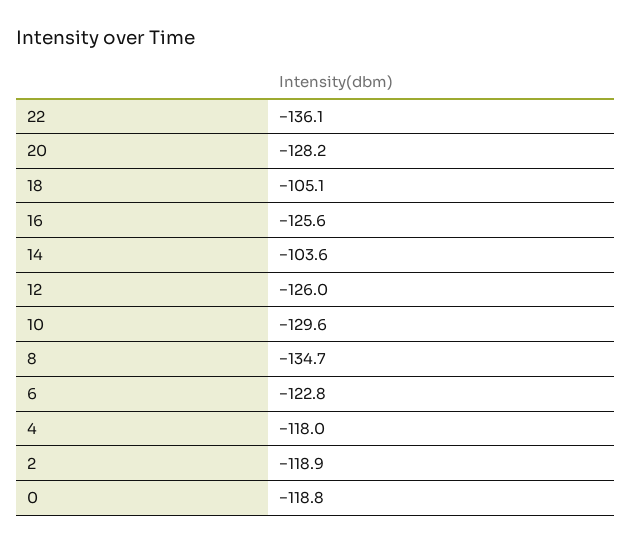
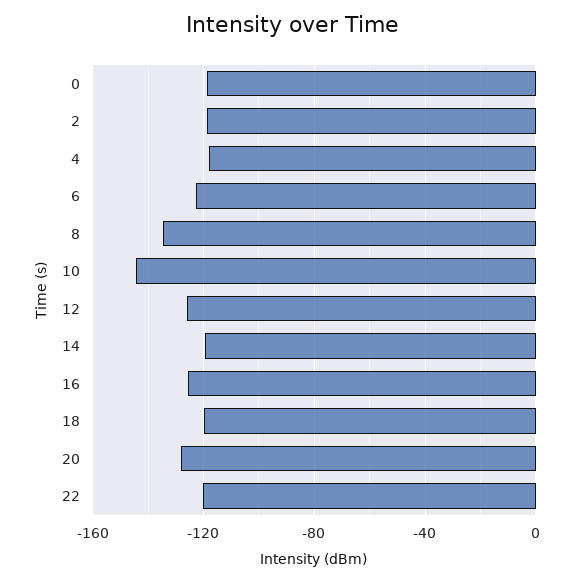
  {
-   "22": -136.1,
+   "22": -120,
    "20": -128.2,
-   "18": -105.1,
+   "18": -120,
    "16": -125.6,
-   "14": -103.6,
+   "14": -120,
    "12": -126,
-   "10": -129.6,
+   "10": -145,
    "8": -134.7,
    "6": -122.8,
    "4": -118,
    "2": -118.9,
    "0": -118.8
  }

